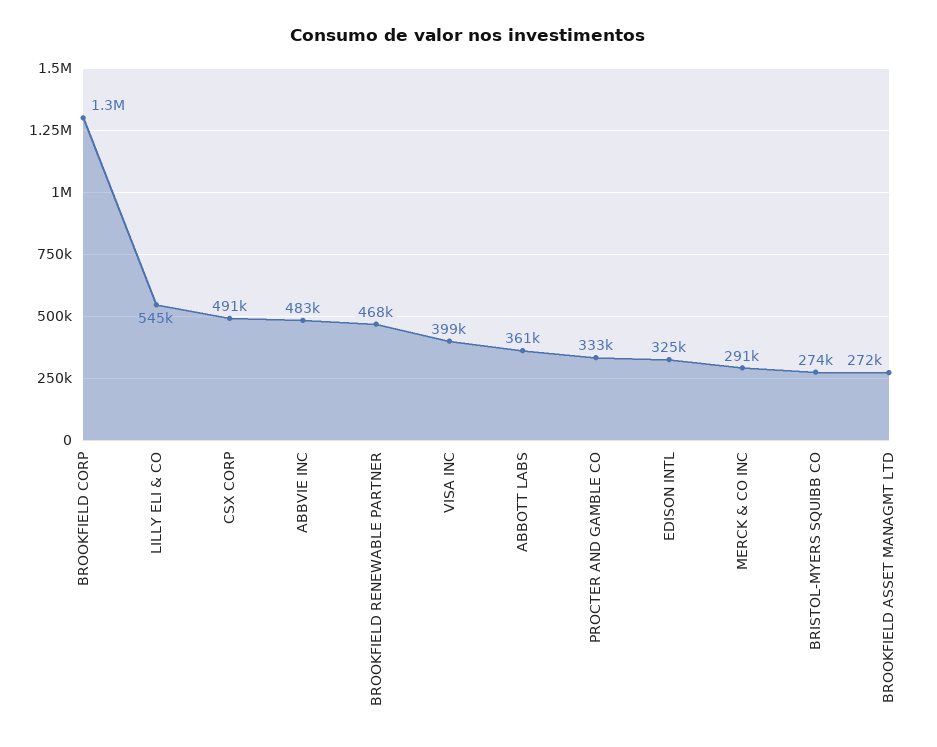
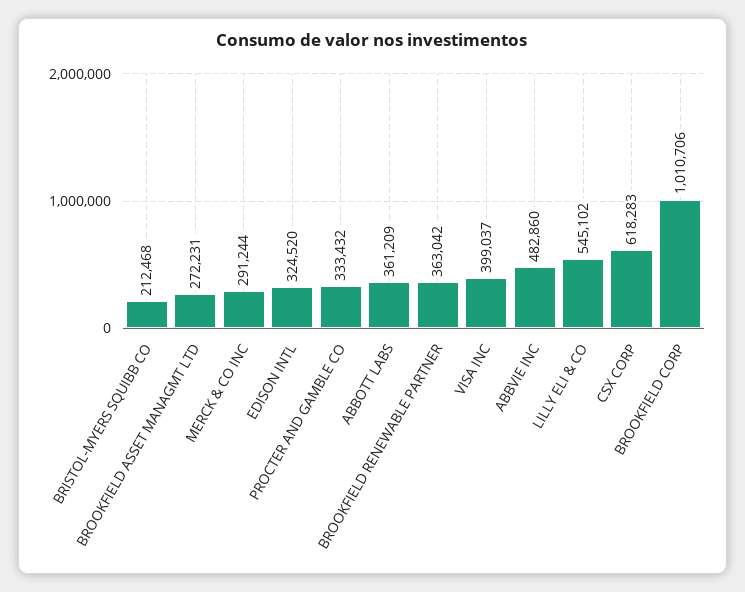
  {
-   "BROOKFIELD CORP": 1300000,
+   "BROOKFIELD CORP": 1010706,
    "LILLY ELI & CO": 545102,
-   "CSX CORP": 491000,
+   "CSX CORP": 618283,
    "ABBVIE INC": 482860,
-   "BROOKFIELD RENEWABLE PARTNER": 468000,
+   "BROOKFIELD RENEWABLE PARTNER": 363042,
    "VISA INC": 399037,
    "ABBOTT LABS": 361209,
    "PROCTER AND GAMBLE CO": 333432,
    "EDISON INTL": 324520,
    "MERCK & CO INC": 291244,
-   "BRISTOL-MYERS SQUIBB CO": 274000,
+   "BRISTOL-MYERS SQUIBB CO": 212468,
    "BROOKFIELD ASSET MANAGMT LTD": 272231
  }

